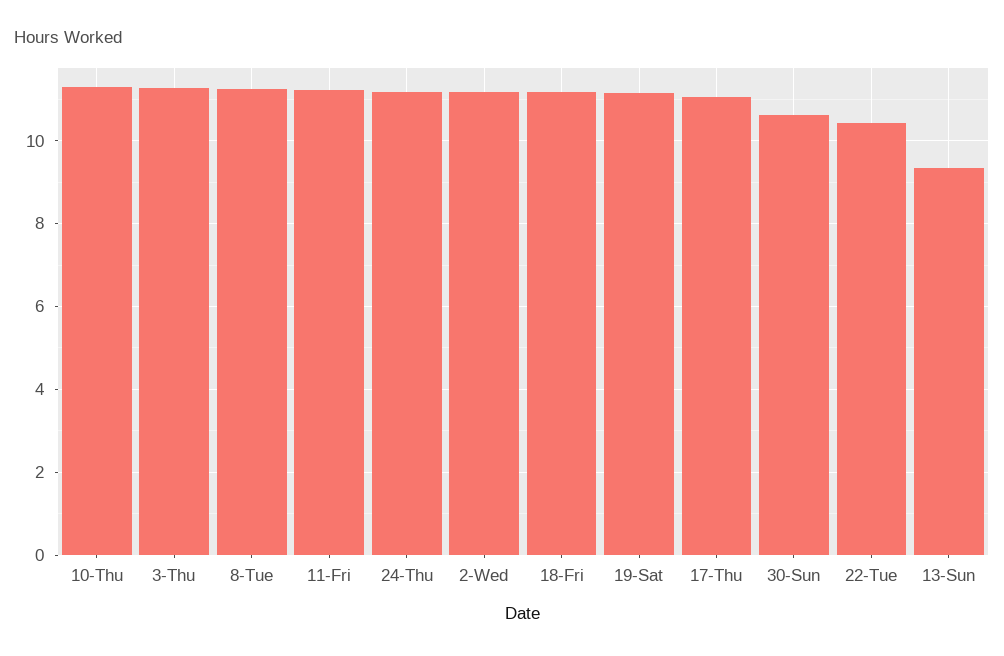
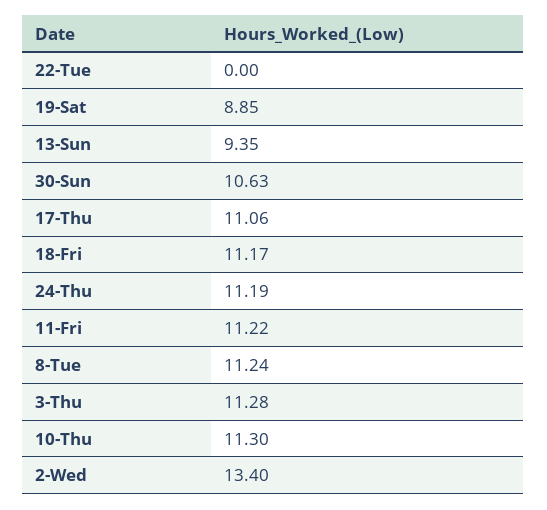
  {
    "10-Thu": 11.3,
    "3-Thu": 11.28,
    "8-Tue": 11.24,
    "11-Fri": 11.22,
    "24-Thu": 11.19,
-   "2-Wed": 11.2,
+   "2-Wed": 13.4,
    "18-Fri": 11.17,
-   "19-Sat": 11.2,
+   "19-Sat": 8.85,
    "17-Thu": 11.06,
    "30-Sun": 10.63,
-   "22-Tue": 10.4,
+   "22-Tue": 0,
    "13-Sun": 9.35
  }

